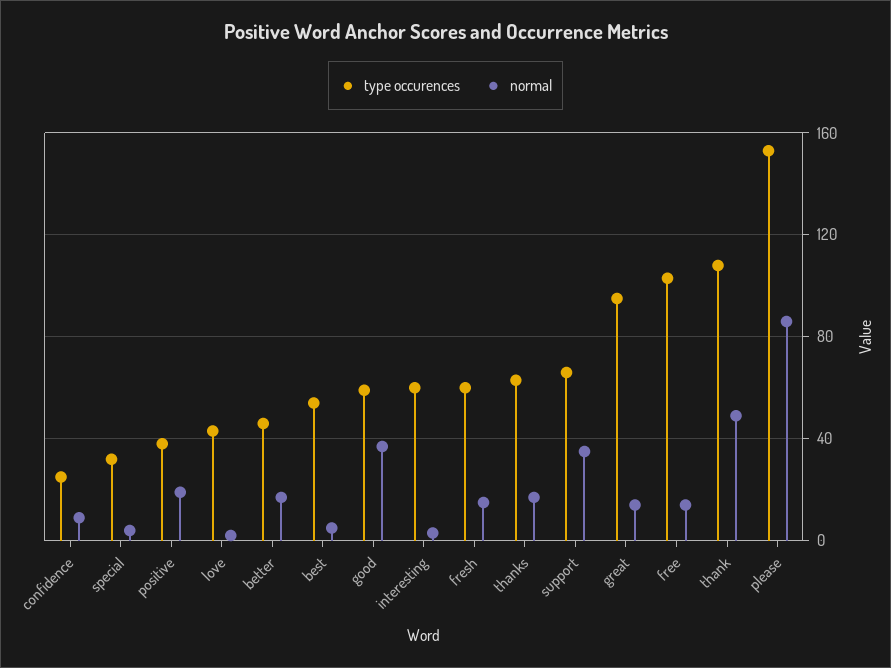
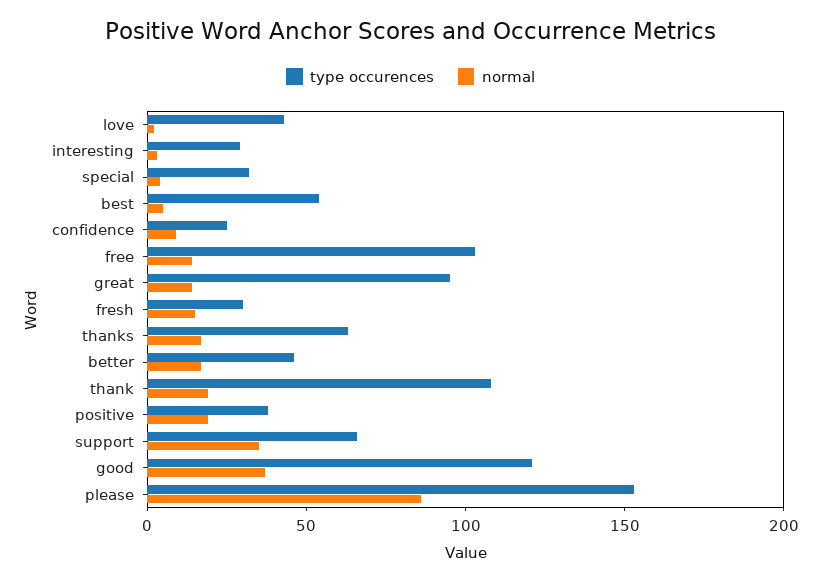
  {
    "type occurences": {
      "confidence": 25,
      "special": 30,
      "positive": 40,
      "love": 45,
      "better": 45,
      "best": 55,
-     "good": 60,
+     "good": 120,
-     "interesting": 60,
+     "interesting": 30,
-     "fresh": 60,
+     "fresh": 30,
      "thanks": 65,
      "support": 65,
      "great": 95,
      "free": 105,
      "thank": 110,
      "please": 155
    },
    "normal": {
      "confidence": 10,
      "special": 5,
      "positive": 20,
      "love": 0,
      "better": 15,
      "best": 5,
      "good": 35,
      "interesting": 5,
      "fresh": 15,
      "thanks": 15,
      "support": 35,
      "great": 15,
      "free": 15,
-     "thank": 50,
+     "thank": 20,
      "please": 85
    }
  }

